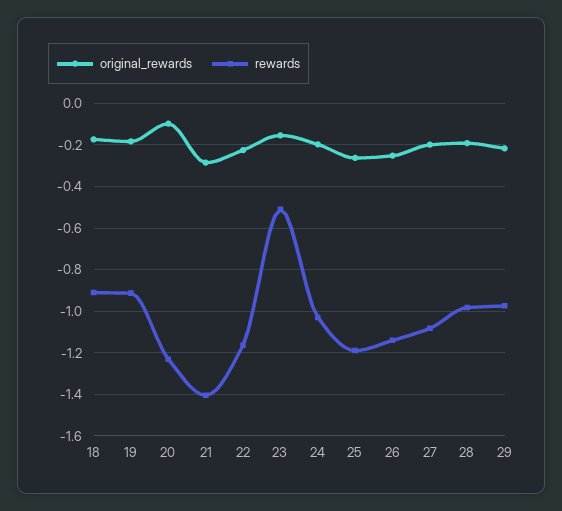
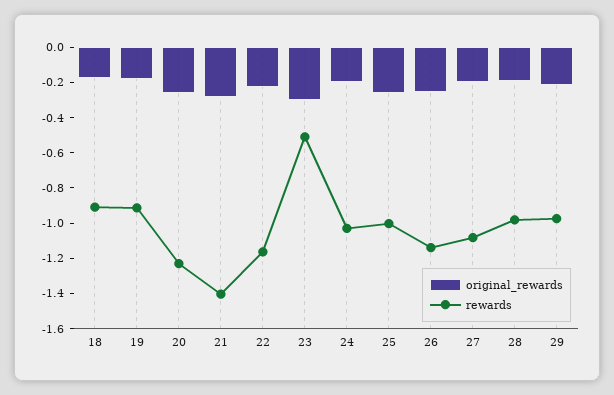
  {
    "original_rewards": {
      "18": -0.15,
      "19": -0.2,
-     "20": -0.1,
+     "20": -0.25,
      "21": -0.3,
      "22": -0.25,
-     "23": -0.15,
+     "23": -0.3,
      "24": -0.2,
      "25": -0.25,
      "26": -0.25,
      "27": -0.2,
      "28": -0.2,
      "29": -0.2
    },
    "rewards": {
      "18": -0.9,
      "19": -0.9,
      "20": -1.25,
      "21": -1.4,
      "22": -1.15,
      "23": -0.5,
      "24": -1.05,
-     "25": -1.2,
+     "25": -1,
      "26": -1.15,
      "27": -1.1,
      "28": -1,
      "29": -0.95
    }
  }

